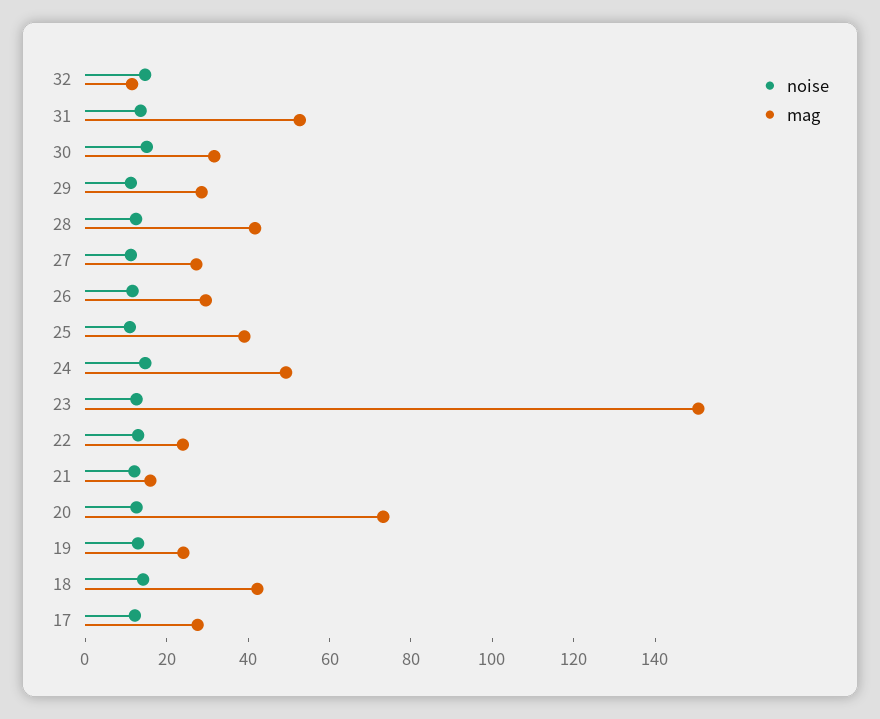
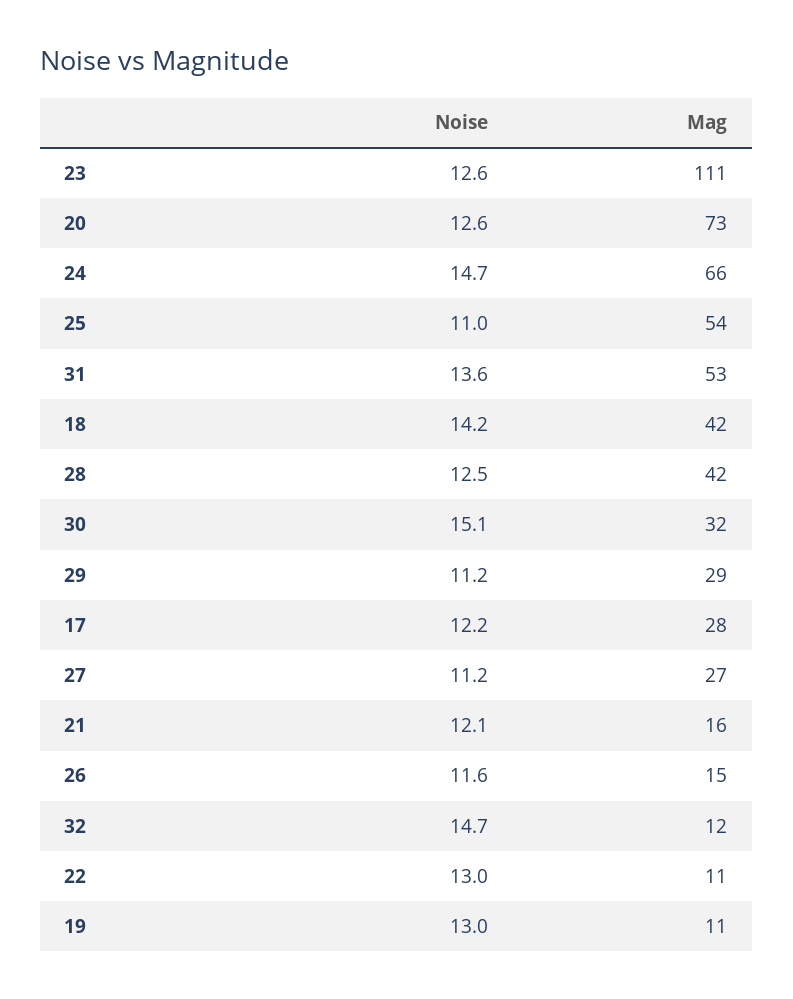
  {
    "noise": {
      "32": 14.7,
      "31": 13.6,
      "30": 15.1,
      "29": 11.2,
      "28": 12.5,
      "27": 11.2,
      "26": 11.6,
      "25": 11,
      "24": 14.7,
      "23": 12.6,
      "22": 13,
      "21": 12.1,
      "20": 12.6,
      "19": 13,
      "18": 14.2,
      "17": 12.2
    },
    "mag": {
      "32": 12,
      "31": 53,
      "30": 32,
      "29": 29,
      "28": 42,
      "27": 27,
-     "26": 30,
+     "26": 15,
-     "25": 40,
+     "25": 54,
-     "24": 50,
+     "24": 66,
-     "23": 150,
+     "23": 111,
-     "22": 25,
+     "22": 11,
      "21": 16,
      "20": 73,
-     "19": 25,
+     "19": 11,
      "18": 42,
      "17": 28
    }
  }

